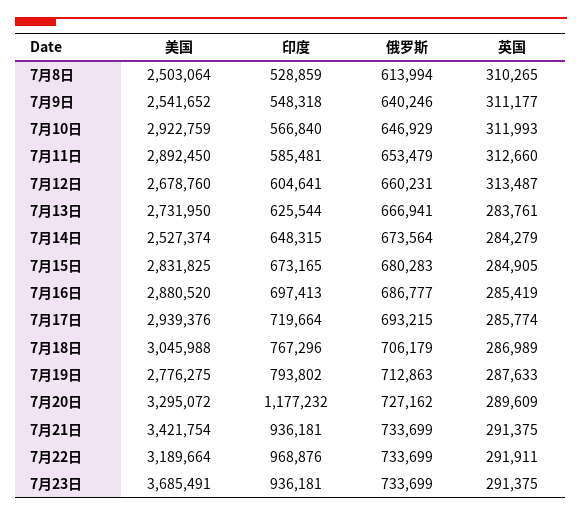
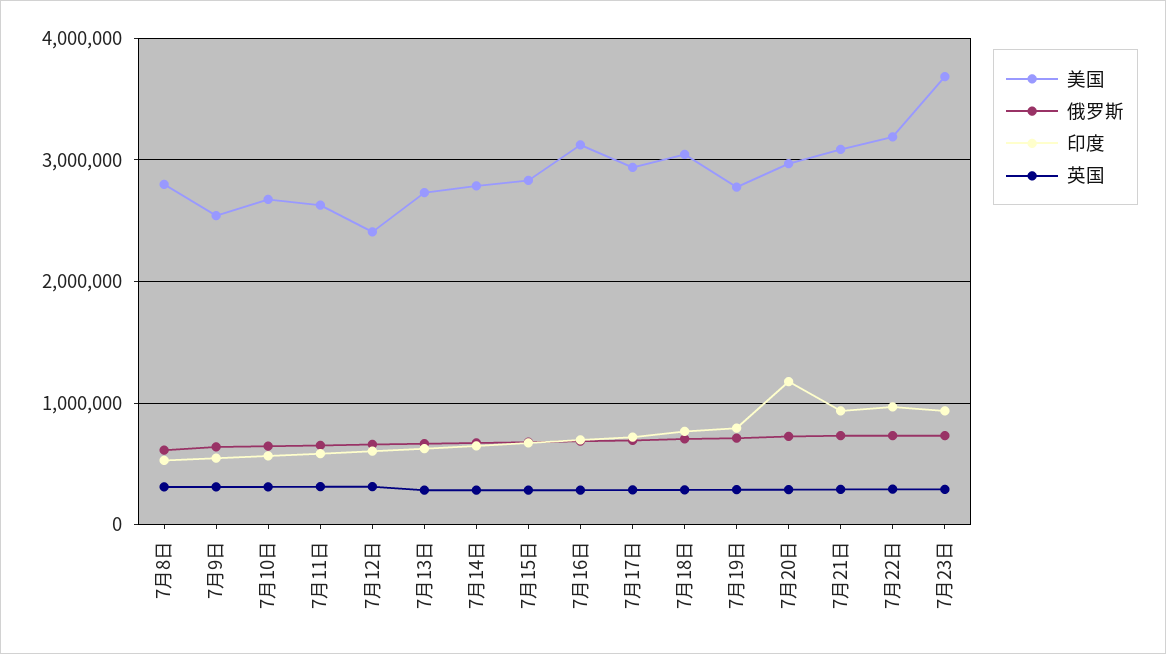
  {
    "美国": {
-     "7月8日": 2503064,
+     "7月8日": 2800000,
      "7月9日": 2541652,
-     "7月10日": 2922759,
+     "7月10日": 2700000,
-     "7月11日": 2892450,
+     "7月11日": 2600000,
-     "7月12日": 2678760,
+     "7月12日": 2400000,
      "7月13日": 2731950,
-     "7月14日": 2527374,
+     "7月14日": 2800000,
      "7月15日": 2831825,
-     "7月16日": 2880520,
+     "7月16日": 3100000,
      "7月17日": 2939376,
      "7月18日": 3045988,
      "7月19日": 2776275,
-     "7月20日": 3295072,
+     "7月20日": 3000000,
-     "7月21日": 3421754,
+     "7月21日": 3100000,
      "7月22日": 3189664,
      "7月23日": 3685491
    },
    "印度": {
      "7月8日": 528859,
      "7月9日": 548318,
      "7月10日": 566840,
      "7月11日": 585481,
      "7月12日": 604641,
      "7月13日": 625544,
      "7月14日": 648315,
      "7月15日": 673165,
      "7月16日": 697413,
      "7月17日": 719664,
      "7月18日": 767296,
      "7月19日": 793802,
      "7月20日": 1177232,
      "7月21日": 936181,
      "7月22日": 968876,
      "7月23日": 936181
    },
    "俄罗斯": {
      "7月8日": 613994,
      "7月9日": 640246,
      "7月10日": 646929,
      "7月11日": 653479,
      "7月12日": 660231,
      "7月13日": 666941,
      "7月14日": 673564,
      "7月15日": 680283,
      "7月16日": 686777,
      "7月17日": 693215,
      "7月18日": 706179,
      "7月19日": 712863,
      "7月20日": 727162,
      "7月21日": 733699,
      "7月22日": 733699,
      "7月23日": 733699
    },
    "英国": {
      "7月8日": 310265,
      "7月9日": 311177,
      "7月10日": 311993,
      "7月11日": 312660,
      "7月12日": 313487,
      "7月13日": 283761,
      "7月14日": 284279,
      "7月15日": 284905,
      "7月16日": 285419,
      "7月17日": 285774,
      "7月18日": 286989,
      "7月19日": 287633,
      "7月20日": 289609,
      "7月21日": 291375,
      "7月22日": 291911,
      "7月23日": 291375
    }
  }

